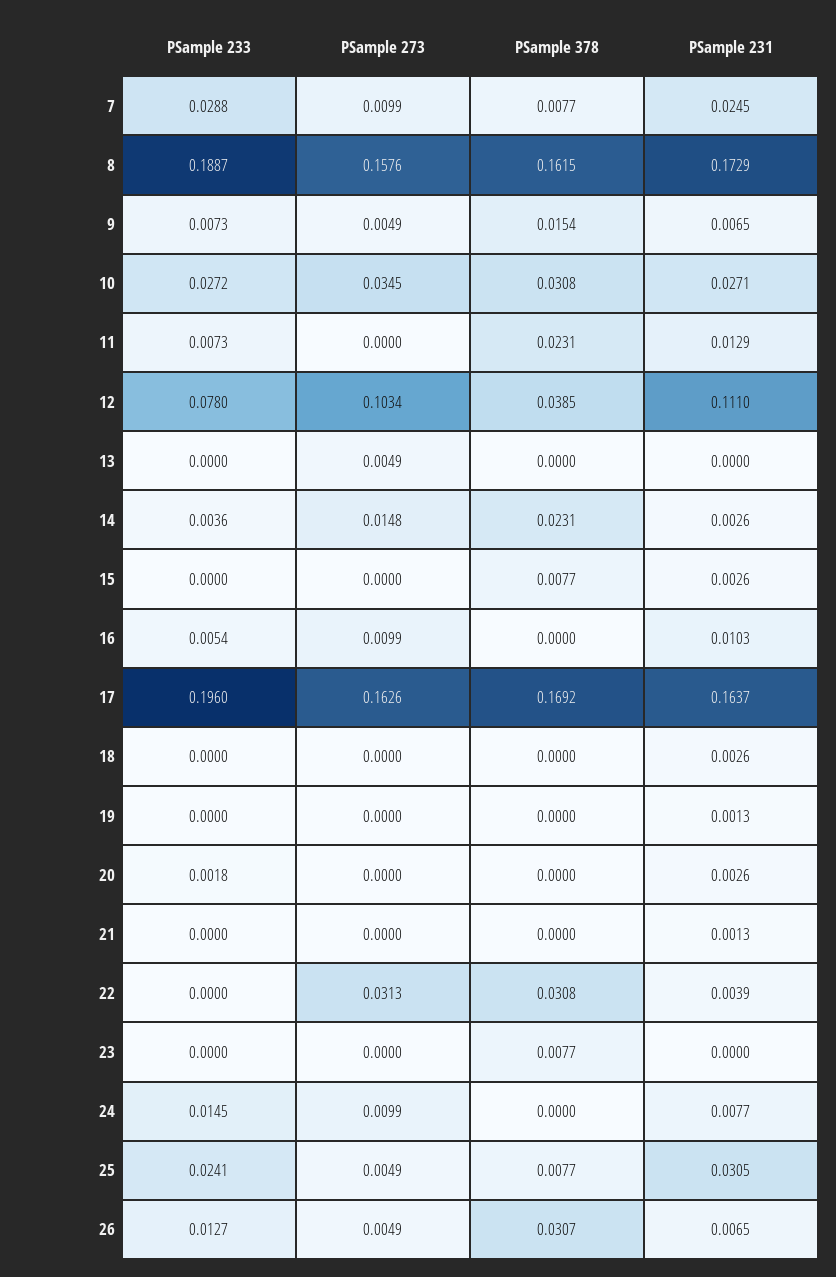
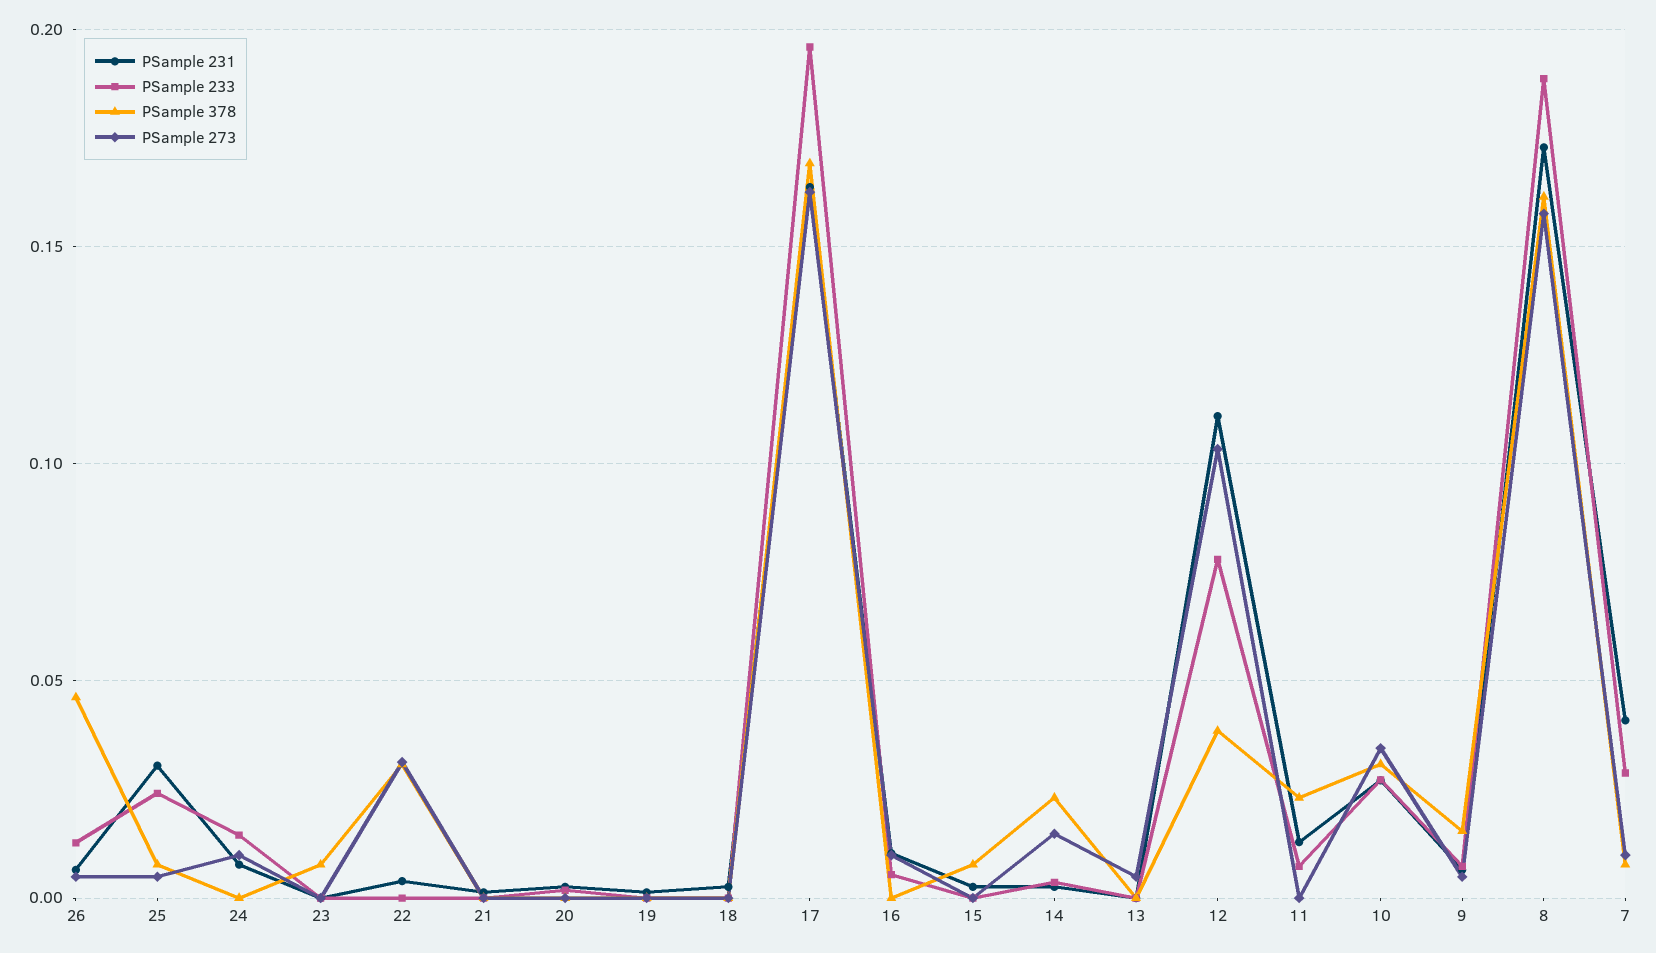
  {
    "PSample 233": {
      "7": 0.0288,
      "8": 0.1887,
      "9": 0.0073,
      "10": 0.0272,
      "11": 0.0073,
      "12": 0.078,
      "13": 0,
      "14": 0.0036,
      "15": 0,
      "16": 0.0054,
      "17": 0.196,
      "18": 0,
      "19": 0,
      "20": 0.0018,
      "21": 0,
      "22": 0,
      "23": 0,
      "24": 0.0145,
      "25": 0.0241,
      "26": 0.0127
    },
    "PSample 273": {
      "7": 0.0099,
      "8": 0.1576,
      "9": 0.0049,
      "10": 0.0345,
      "11": 0,
      "12": 0.1034,
      "13": 0.0049,
      "14": 0.0148,
      "15": 0,
      "16": 0.0099,
      "17": 0.1626,
      "18": 0,
      "19": 0,
      "20": 0,
      "21": 0,
      "22": 0.0313,
      "23": 0,
      "24": 0.0099,
      "25": 0.0049,
      "26": 0.0049
    },
    "PSample 378": {
      "7": 0.0077,
      "8": 0.1615,
      "9": 0.0154,
      "10": 0.0308,
      "11": 0.0231,
      "12": 0.0385,
      "13": 0,
      "14": 0.0231,
      "15": 0.0077,
      "16": 0,
      "17": 0.1692,
      "18": 0,
      "19": 0,
      "20": 0,
      "21": 0,
      "22": 0.0308,
      "23": 0.0077,
      "24": 0,
      "25": 0.0077,
-     "26": 0.0307
+     "26": 0.045
    },
    "PSample 231": {
-     "7": 0.0245,
+     "7": 0.04,
      "8": 0.1729,
      "9": 0.0065,
      "10": 0.0271,
      "11": 0.0129,
      "12": 0.111,
      "13": 0,
      "14": 0.0026,
      "15": 0.0026,
      "16": 0.0103,
      "17": 0.1637,
      "18": 0.0026,
      "19": 0.0013,
      "20": 0.0026,
      "21": 0.0013,
      "22": 0.0039,
      "23": 0,
      "24": 0.0077,
      "25": 0.0305,
      "26": 0.0065
    }
  }

